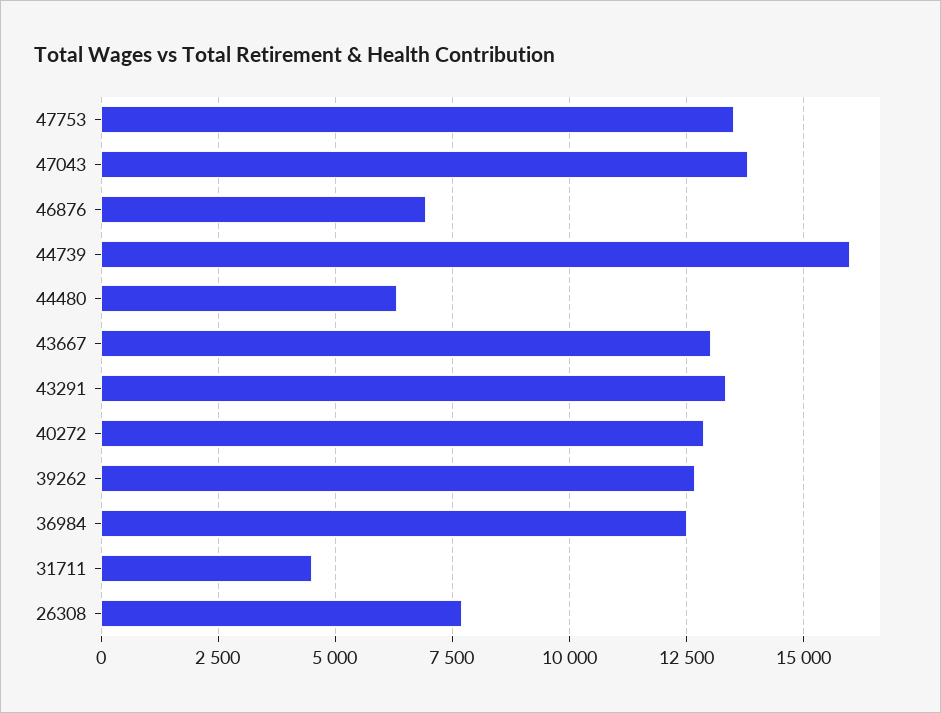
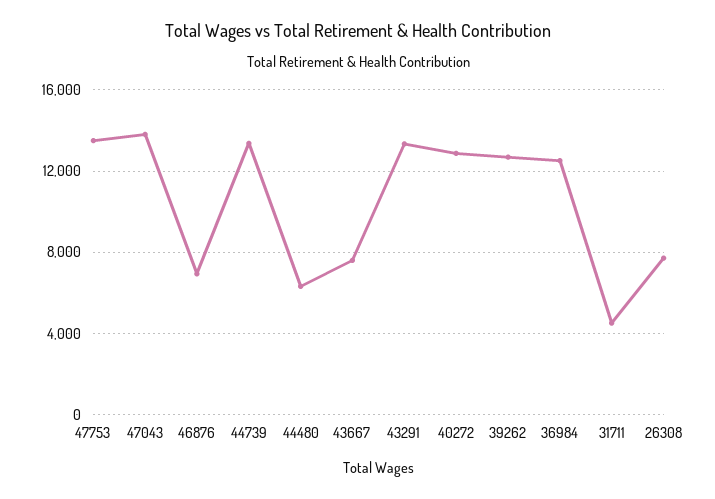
  {
    "47753": 13500,
    "47043": 13750,
    "46876": 7000,
-   "44739": 16000,
+   "44739": 13500,
    "44480": 6250,
-   "43667": 13000,
+   "43667": 7500,
    "43291": 13250,
    "40272": 12750,
    "39262": 12750,
    "36984": 12500,
    "31711": 4500,
    "26308": 7750
  }

